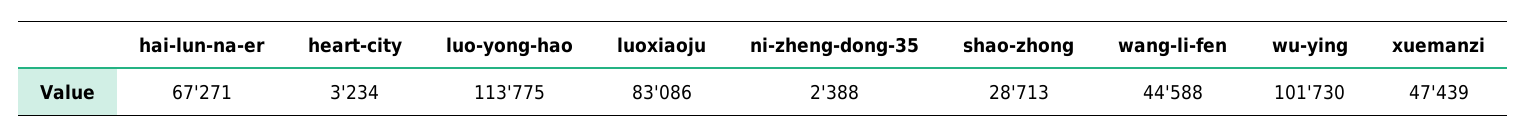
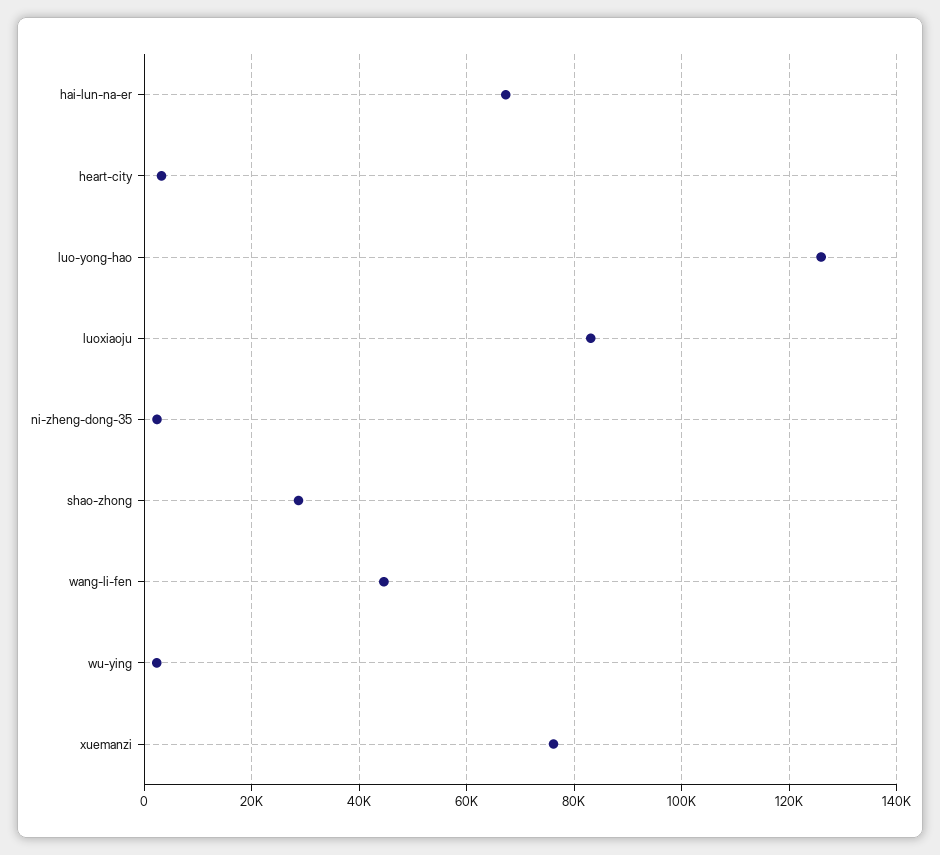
  {
    "hai-lun-na-er": 67271,
    "heart-city": 3234,
-   "luo-yong-hao": 113775,
+   "luo-yong-hao": 126000,
    "luoxiaoju": 83086,
    "ni-zheng-dong-35": 2388,
    "shao-zhong": 28713,
    "wang-li-fen": 44588,
-   "wu-ying": 101730,
+   "wu-ying": 2000,
-   "xuemanzi": 47439
+   "xuemanzi": 76000
  }

